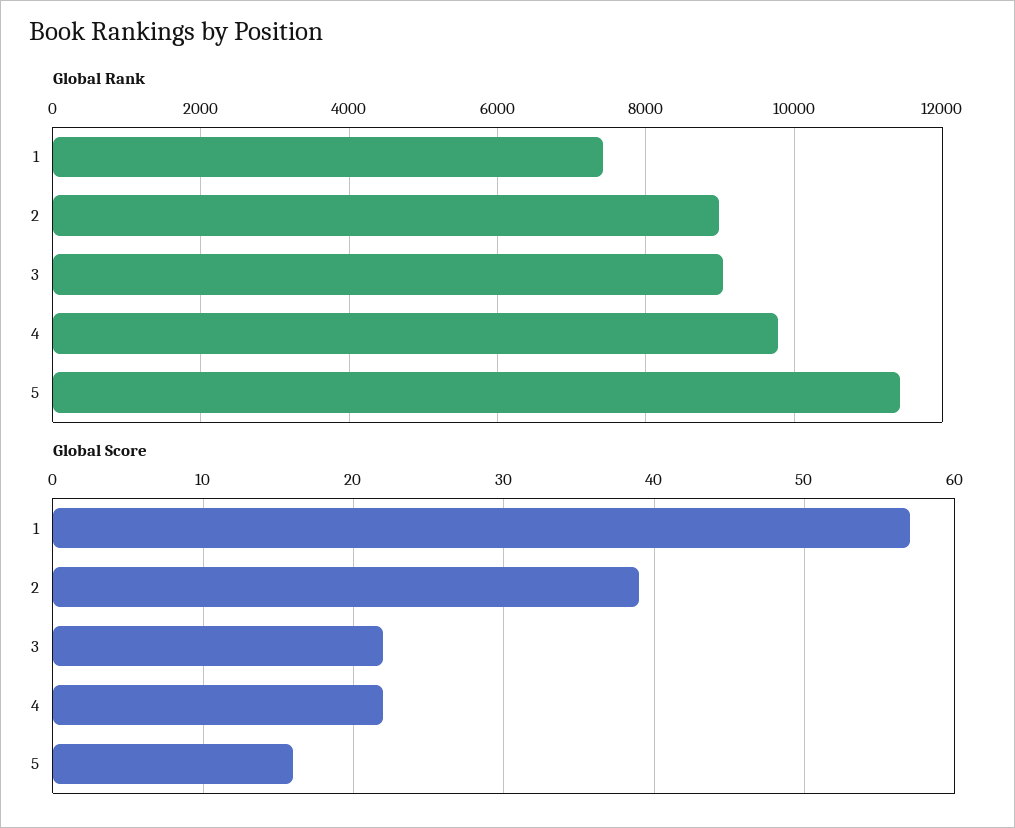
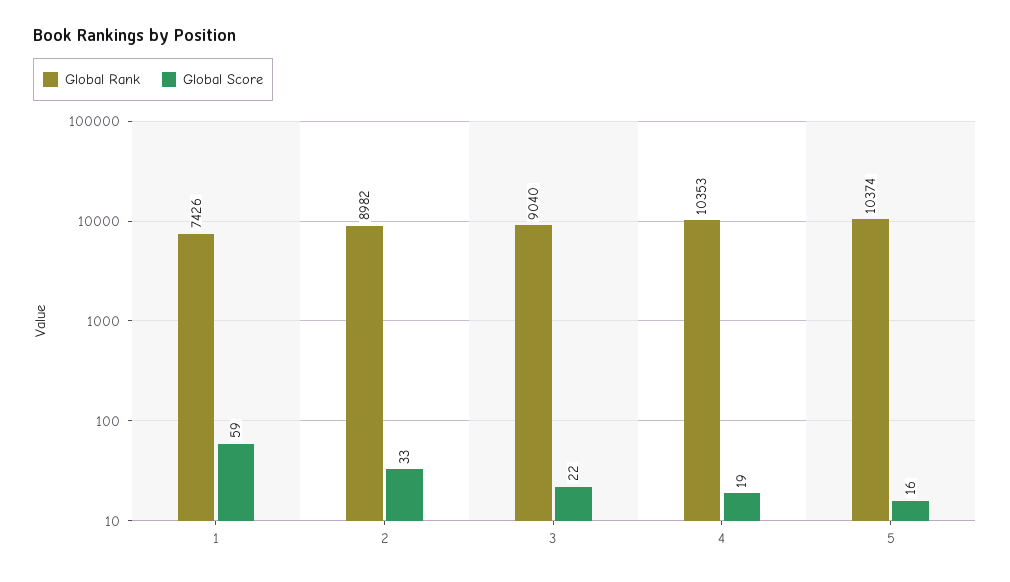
  {
    "Global Rank": {
      "1": 7426,
      "2": 8982,
      "3": 9040,
-     "4": 9800,
+     "4": 10353,
-     "5": 11400
+     "5": 10374
    },
    "Global Score": {
-     "1": 57,
+     "1": 59,
-     "2": 39,
+     "2": 33,
      "3": 22,
-     "4": 22,
+     "4": 19,
      "5": 16
    }
  }

